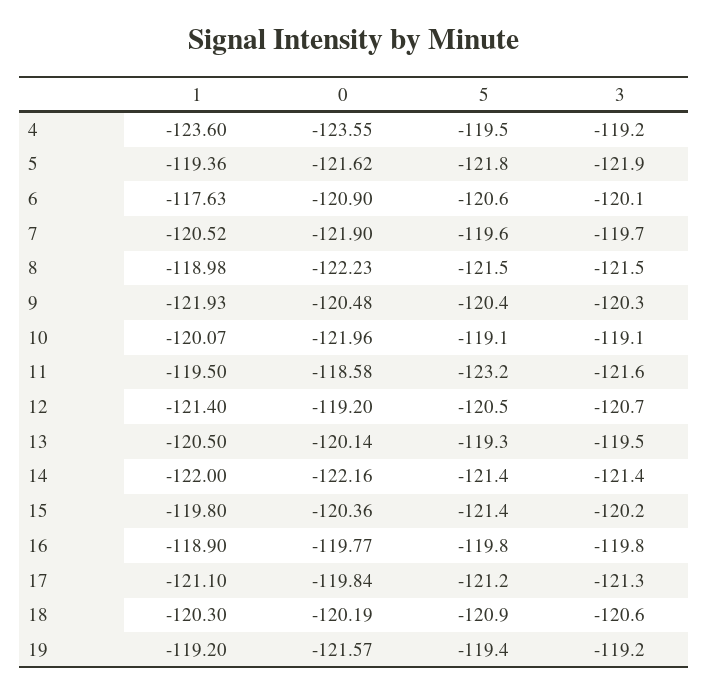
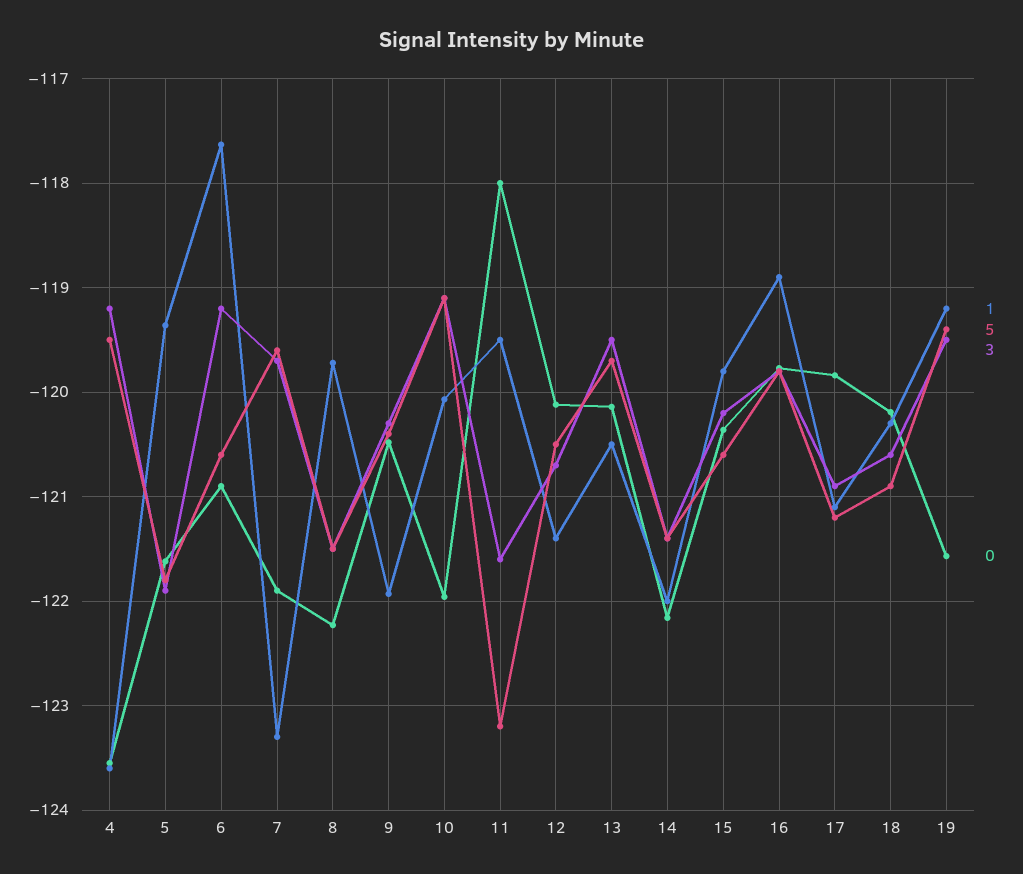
  {
    "1": {
      "4": -123.6,
      "5": -119.36,
      "6": -117.63,
-     "7": -120.52,
+     "7": -123.3,
-     "8": -118.98,
+     "8": -119.7,
      "9": -121.93,
      "10": -120.07,
      "11": -119.5,
      "12": -121.4,
      "13": -120.5,
      "14": -122,
      "15": -119.8,
      "16": -118.9,
      "17": -121.1,
      "18": -120.3,
      "19": -119.2
    },
    "0": {
      "4": -123.55,
      "5": -121.62,
      "6": -120.9,
      "7": -121.9,
      "8": -122.23,
      "9": -120.48,
      "10": -121.96,
-     "11": -118.58,
+     "11": -118,
-     "12": -119.2,
+     "12": -120.1,
      "13": -120.14,
      "14": -122.16,
      "15": -120.36,
      "16": -119.77,
      "17": -119.84,
      "18": -120.19,
      "19": -121.57
    },
    "5": {
      "4": -119.5,
      "5": -121.8,
      "6": -120.6,
      "7": -119.6,
      "8": -121.5,
      "9": -120.4,
      "10": -119.1,
      "11": -123.2,
      "12": -120.5,
-     "13": -119.3,
+     "13": -119.7,
      "14": -121.4,
-     "15": -121.4,
+     "15": -120.6,
      "16": -119.8,
      "17": -121.2,
      "18": -120.9,
      "19": -119.4
    },
    "3": {
      "4": -119.2,
      "5": -121.9,
-     "6": -120.1,
+     "6": -119.2,
      "7": -119.7,
      "8": -121.5,
      "9": -120.3,
      "10": -119.1,
      "11": -121.6,
      "12": -120.7,
      "13": -119.5,
      "14": -121.4,
      "15": -120.2,
      "16": -119.8,
-     "17": -121.3,
+     "17": -120.9,
      "18": -120.6,
-     "19": -119.2
+     "19": -119.5
    }
  }

